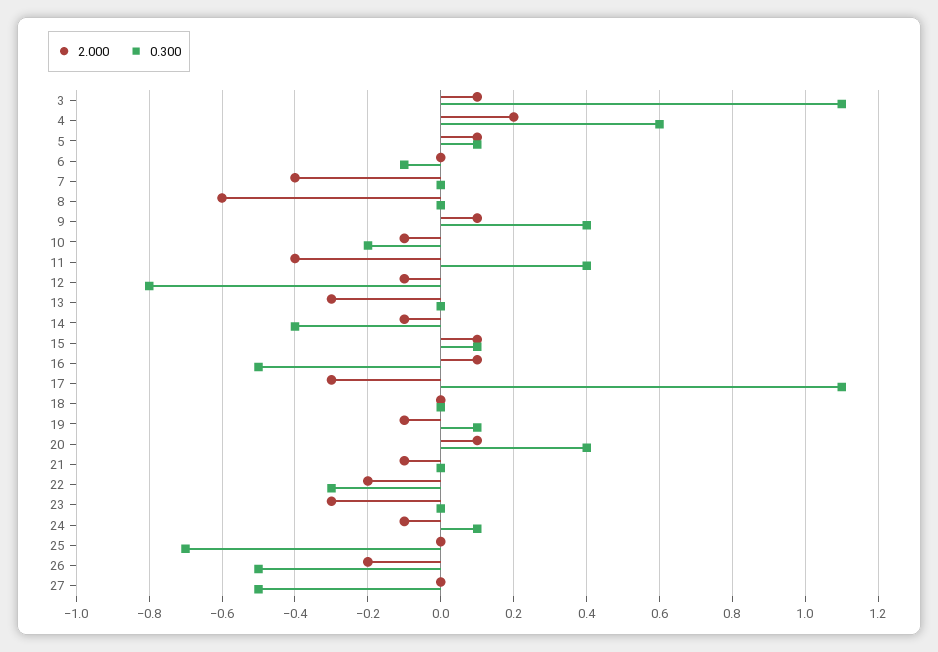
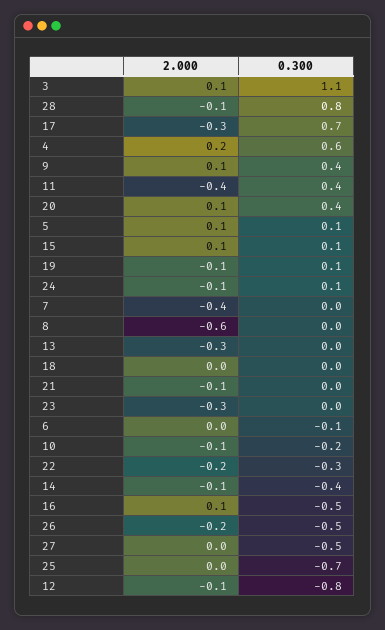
  {
    "2.000": {
      "3": 0.1,
      "4": 0.2,
      "5": 0.1,
      "6": 0,
      "7": -0.4,
      "8": -0.6,
      "9": 0.1,
      "10": -0.1,
      "11": -0.4,
      "12": -0.1,
      "13": -0.3,
      "14": -0.1,
      "15": 0.1,
      "16": 0.1,
      "17": -0.3,
      "18": 0,
      "19": -0.1,
      "20": 0.1,
      "21": -0.1,
      "22": -0.2,
      "23": -0.3,
      "24": -0.1,
      "25": 0,
      "26": -0.2,
-     "27": 0
+     "27": 0,
+     "28": -0.1
    },
    "0.300": {
      "3": 1.1,
      "4": 0.6,
      "5": 0.1,
      "6": -0.1,
      "7": 0,
      "8": 0,
      "9": 0.4,
      "10": -0.2,
      "11": 0.4,
      "12": -0.8,
      "13": 0,
      "14": -0.4,
      "15": 0.1,
      "16": -0.5,
-     "17": 1.1,
+     "17": 0.7,
      "18": 0,
      "19": 0.1,
      "20": 0.4,
      "21": 0,
      "22": -0.3,
      "23": 0,
      "24": 0.1,
      "25": -0.7,
      "26": -0.5,
-     "27": -0.5
+     "27": -0.5,
+     "28": 0.8
    }
  }

